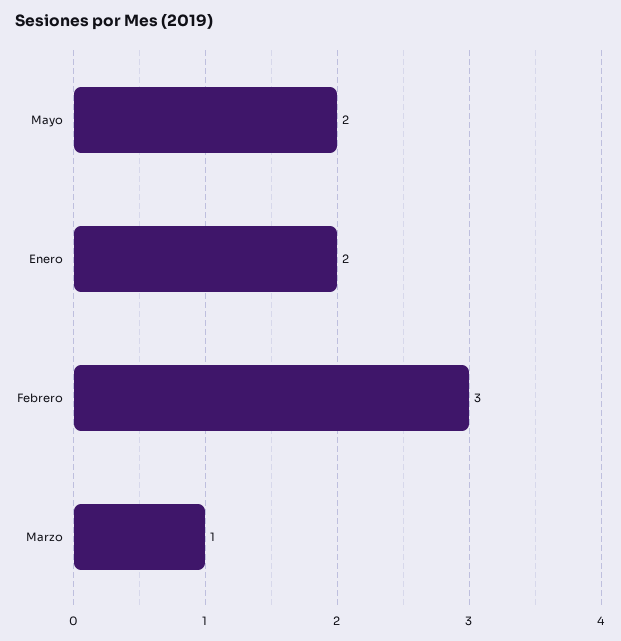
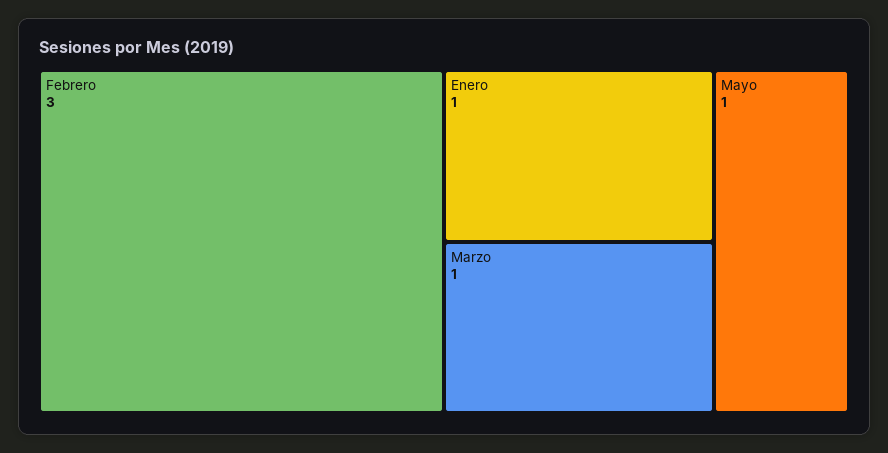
  {
-   "Mayo": 2,
+   "Mayo": 1,
-   "Enero": 2,
+   "Enero": 1,
    "Febrero": 3,
    "Marzo": 1
  }

